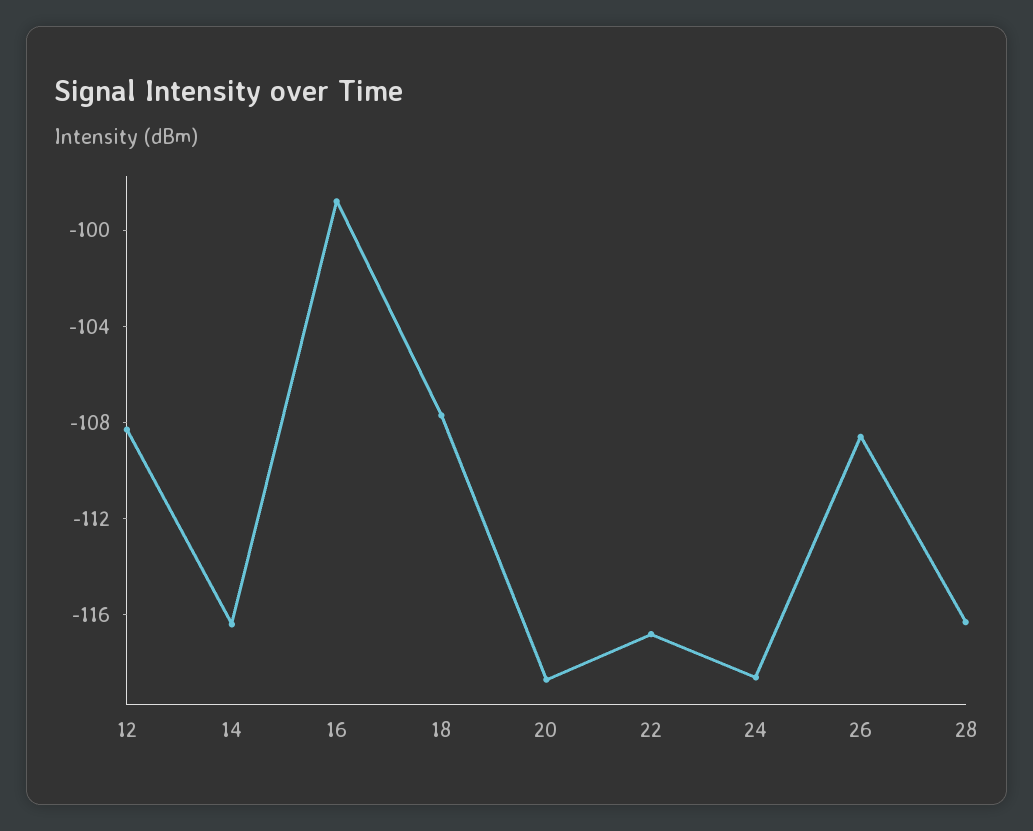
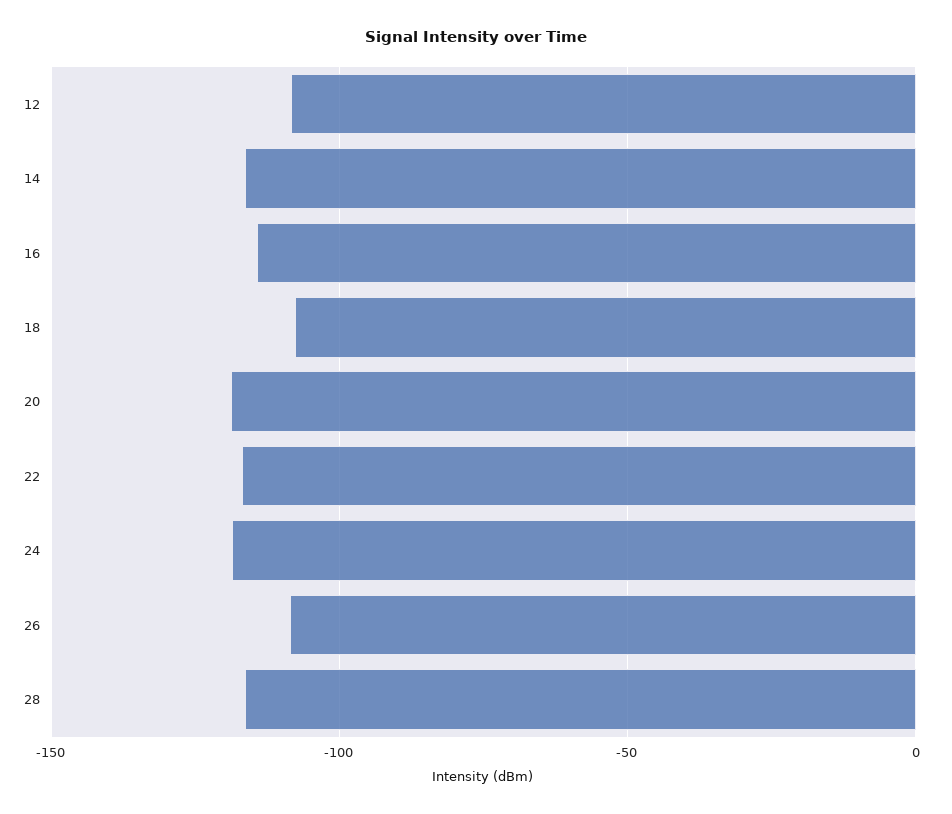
  {
    "12": -108,
    "14": -116,
-   "16": -99,
+   "16": -115,
    "18": -108,
    "20": -119,
    "22": -117,
    "24": -119,
    "26": -109,
    "28": -116
  }

